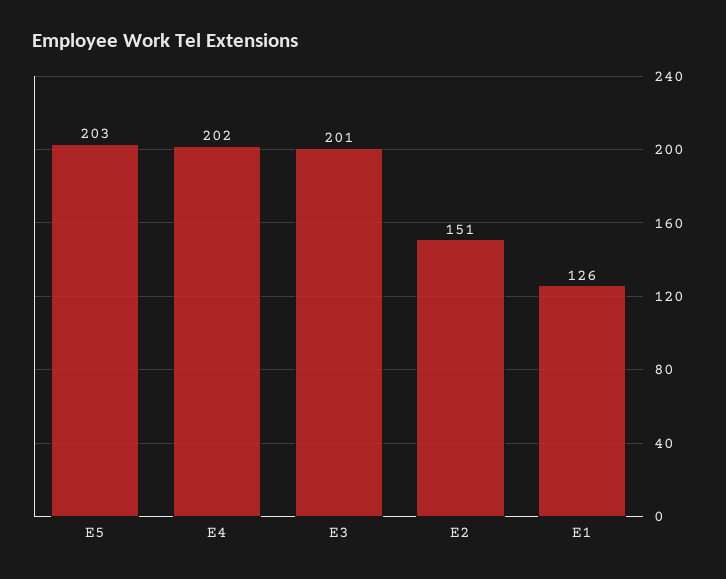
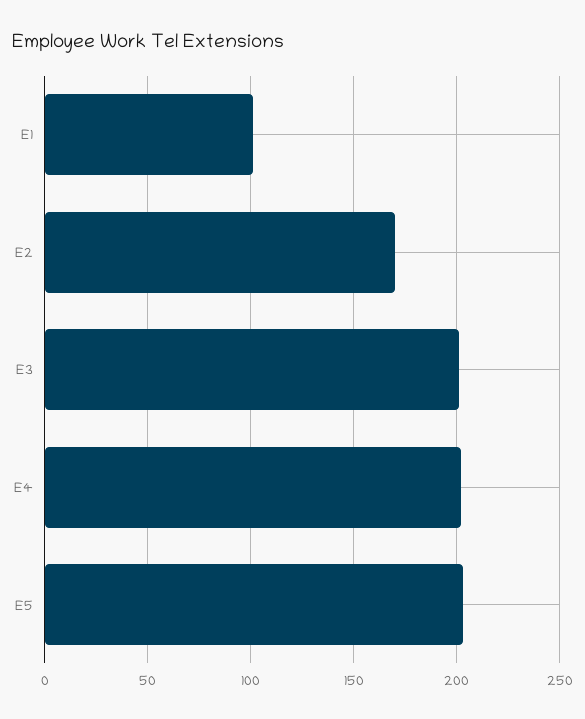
  {
    "E5": 203,
    "E4": 202,
    "E3": 201,
-   "E2": 151,
+   "E2": 170,
-   "E1": 126
+   "E1": 100
  }

